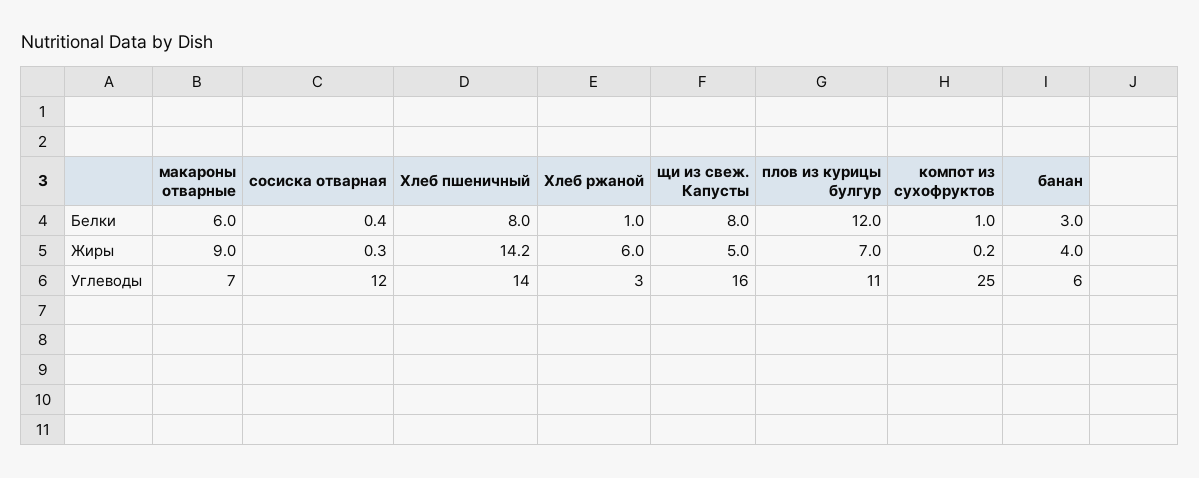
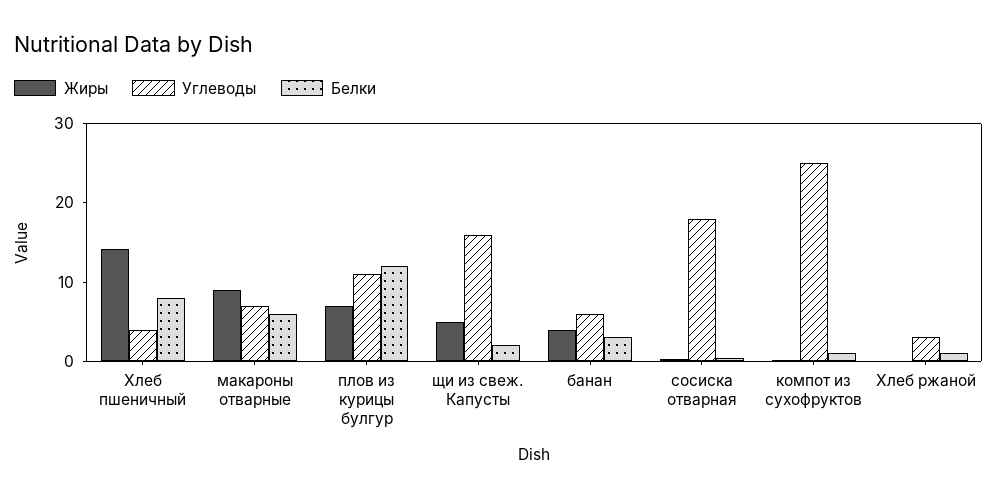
  {
    "Белки": {
      "макароны отварные": 6,
      "сосиска отварная": 0.4,
      "Хлеб пшеничный": 8,
      "Хлеб ржаной": 1,
-     "щи из свеж. Капусты": 8,
+     "щи из свеж. Капусты": 2,
      "плов из курицы булгур": 12,
      "компот из сухофруктов": 1,
      "банан": 3
    },
    "Жиры": {
      "макароны отварные": 9,
      "сосиска отварная": 0.3,
      "Хлеб пшеничный": 14.2,
-     "Хлеб ржаной": 6,
+     "Хлеб ржаной": 0,
      "щи из свеж. Капусты": 5,
      "плов из курицы булгур": 7,
      "компот из сухофруктов": 0.2,
      "банан": 4
    },
    "Углеводы": {
      "макароны отварные": 7,
-     "сосиска отварная": 12,
+     "сосиска отварная": 18,
-     "Хлеб пшеничный": 14,
+     "Хлеб пшеничный": 4,
      "Хлеб ржаной": 3,
      "щи из свеж. Капусты": 16,
      "плов из курицы булгур": 11,
      "компот из сухофруктов": 25,
      "банан": 6
    }
  }

